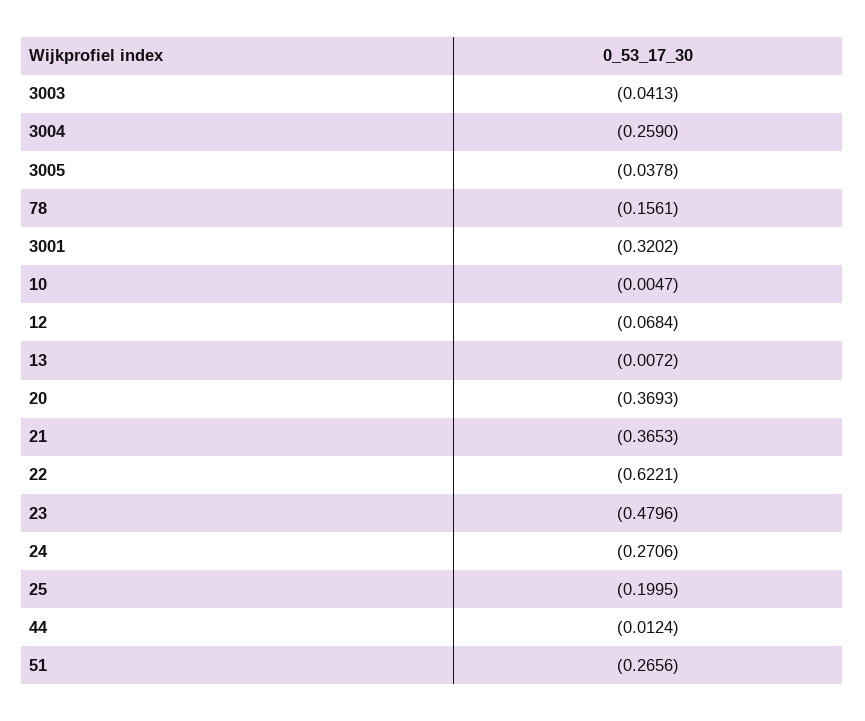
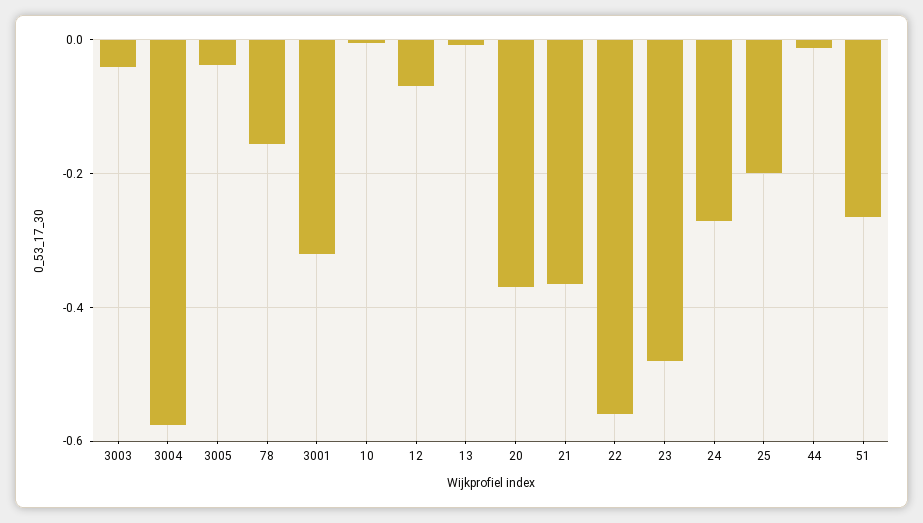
  {
    "3003": -0.0413,
-   "3004": -0.259,
+   "3004": -0.58,
    "3005": -0.0378,
    "78": -0.1561,
    "3001": -0.3202,
    "10": -0.0047,
    "12": -0.0684,
    "13": -0.0072,
    "20": -0.3693,
    "21": -0.3653,
-   "22": -0.6221,
+   "22": -0.56,
    "23": -0.4796,
    "24": -0.2706,
    "25": -0.1995,
    "44": -0.0124,
    "51": -0.2656
  }

